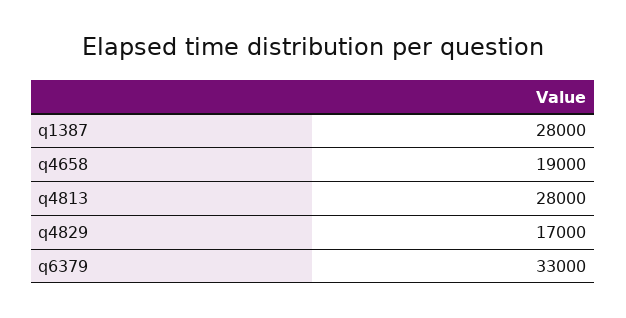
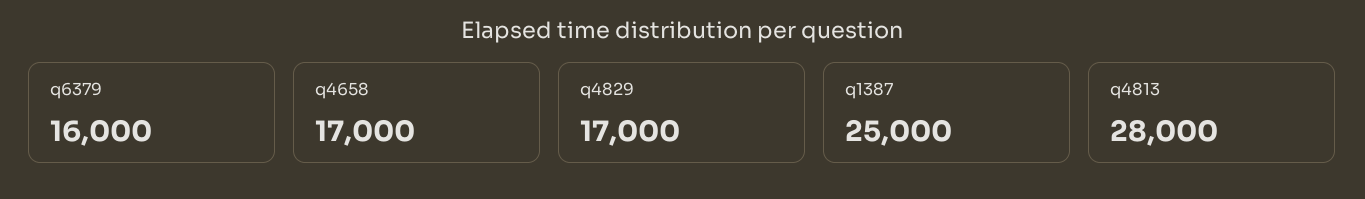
  {
-   "q1387": 28000,
+   "q1387": 25000,
-   "q4658": 19000,
+   "q4658": 17000,
    "q4813": 28000,
    "q4829": 17000,
-   "q6379": 33000
+   "q6379": 16000
  }

